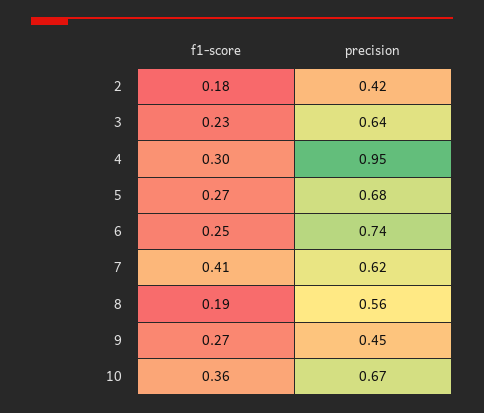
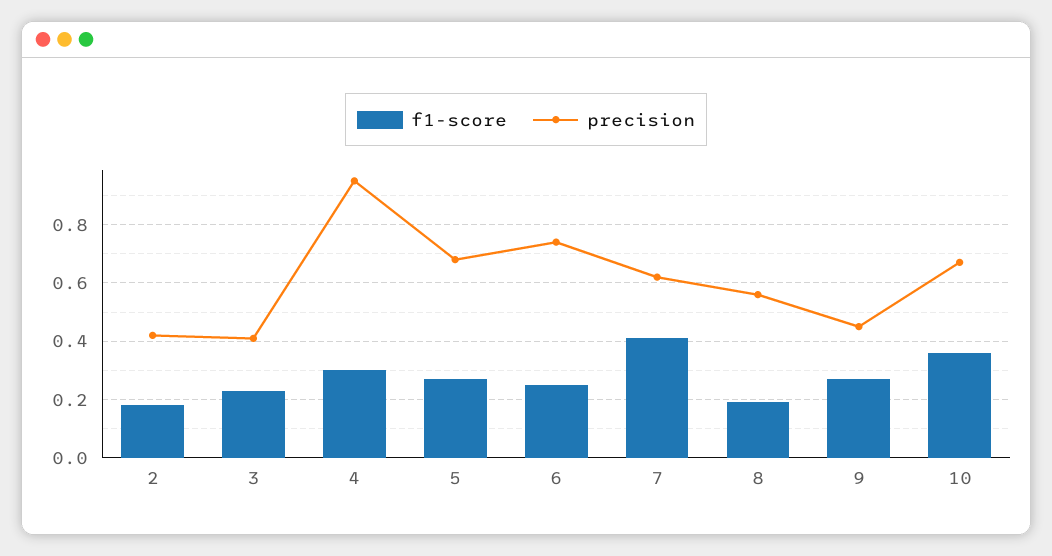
  {
    "f1-score": {
      "2": 0.18,
      "3": 0.23,
      "4": 0.3,
      "5": 0.27,
      "6": 0.25,
      "7": 0.41,
      "8": 0.19,
      "9": 0.27,
      "10": 0.36
    },
    "precision": {
      "2": 0.42,
-     "3": 0.64,
+     "3": 0.4,
      "4": 0.95,
      "5": 0.68,
      "6": 0.74,
      "7": 0.62,
      "8": 0.56,
      "9": 0.45,
      "10": 0.67
    }
  }

